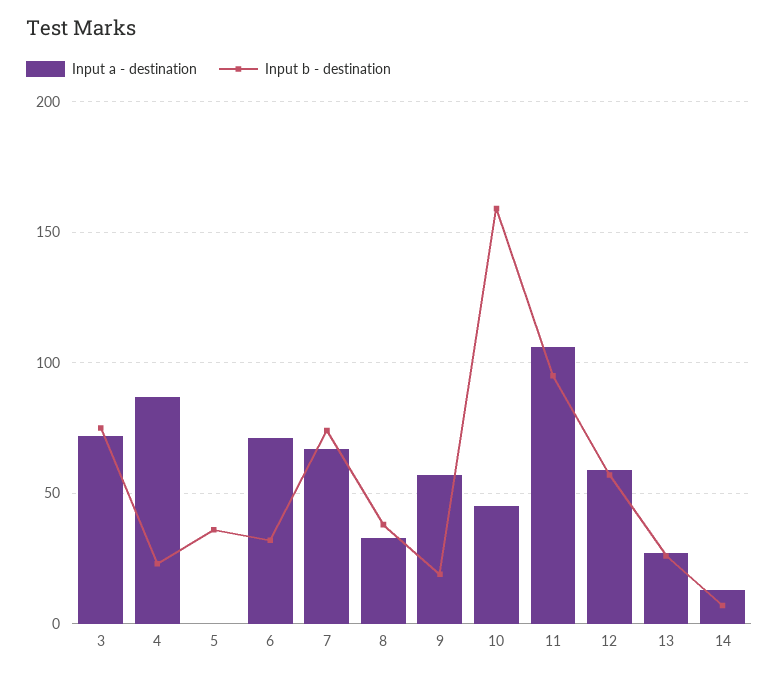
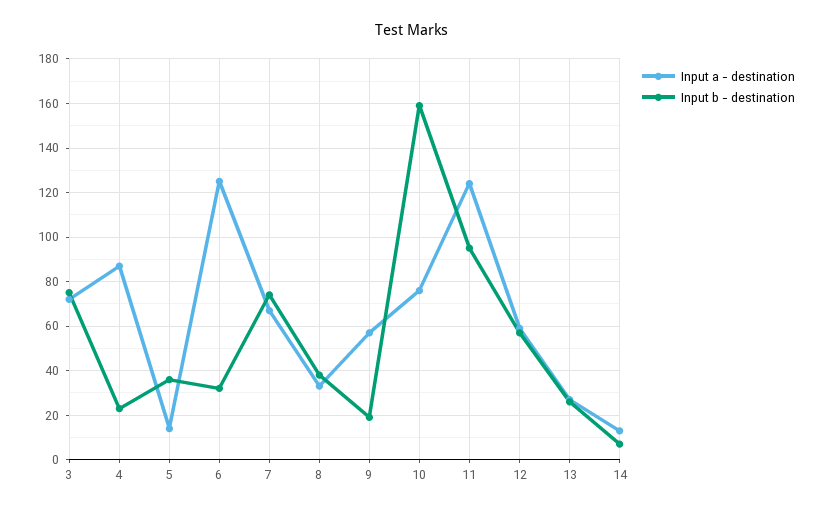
  {
    "Input a - destination": {
      "3": 70,
      "4": 85,
-     "5": 0,
+     "5": 15,
-     "6": 70,
+     "6": 125,
      "7": 65,
      "8": 35,
      "9": 55,
-     "10": 45,
+     "10": 75,
-     "11": 105,
+     "11": 125,
      "12": 60,
      "13": 25,
      "14": 15
    },
    "Input b - destination": {
      "3": 75,
      "4": 25,
      "5": 35,
      "6": 30,
      "7": 75,
      "8": 40,
      "9": 20,
      "10": 160,
      "11": 95,
      "12": 55,
      "13": 25,
      "14": 5
    }
  }

